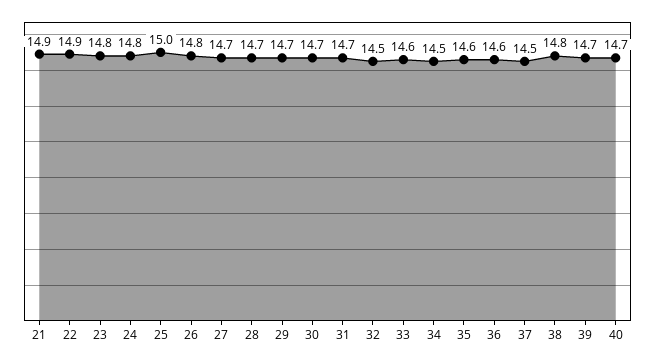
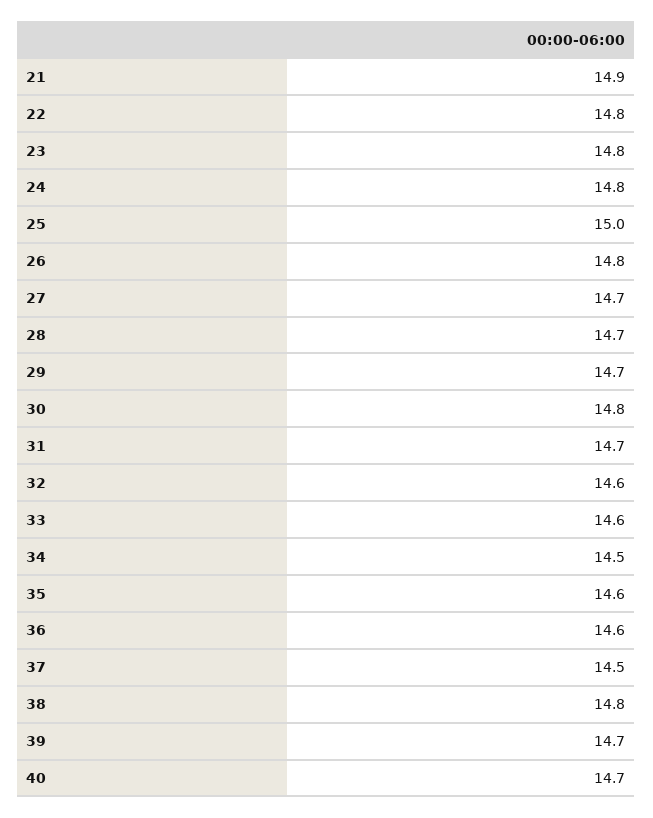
  {
    "21": 14.9,
-   "22": 14.9,
+   "22": 14.8,
    "23": 14.8,
    "24": 14.8,
    "25": 15,
    "26": 14.8,
    "27": 14.7,
    "28": 14.7,
    "29": 14.7,
-   "30": 14.7,
+   "30": 14.8,
    "31": 14.7,
-   "32": 14.5,
+   "32": 14.6,
    "33": 14.6,
    "34": 14.5,
    "35": 14.6,
    "36": 14.6,
    "37": 14.5,
    "38": 14.8,
    "39": 14.7,
    "40": 14.7
  }

